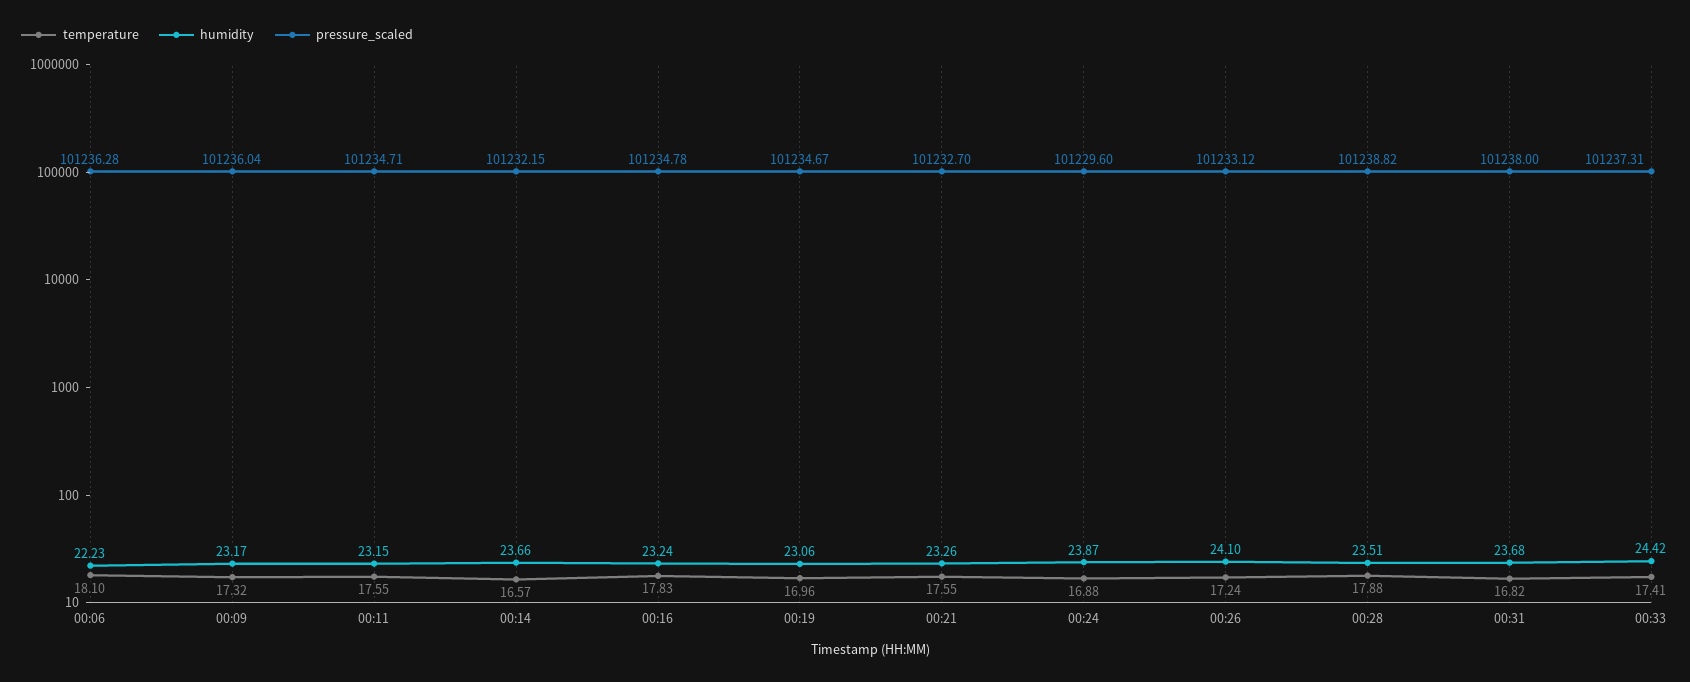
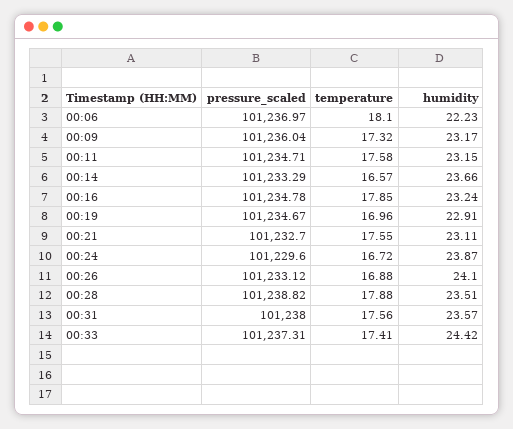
  {
    "temperature": {
      "00:06": 18.1,
      "00:09": 17.32,
-     "00:11": 17.55,
+     "00:11": 17.58,
      "00:14": 16.57,
-     "00:16": 17.83,
+     "00:16": 17.85,
      "00:19": 16.96,
      "00:21": 17.55,
-     "00:24": 16.88,
+     "00:24": 16.72,
-     "00:26": 17.24,
+     "00:26": 16.88,
      "00:28": 17.88,
-     "00:31": 16.82,
+     "00:31": 17.56,
      "00:33": 17.41
    },
    "humidity": {
      "00:06": 22.23,
      "00:09": 23.17,
      "00:11": 23.15,
      "00:14": 23.66,
      "00:16": 23.24,
-     "00:19": 23.06,
+     "00:19": 22.91,
-     "00:21": 23.26,
+     "00:21": 23.11,
      "00:24": 23.87,
      "00:26": 24.1,
      "00:28": 23.51,
-     "00:31": 23.68,
+     "00:31": 23.57,
      "00:33": 24.42
    },
    "pressure_scaled": {
-     "00:06": 101236.28,
+     "00:06": 101236.97,
      "00:09": 101236.04,
      "00:11": 101234.71,
-     "00:14": 101232.15,
+     "00:14": 101233.29,
      "00:16": 101234.78,
      "00:19": 101234.67,
      "00:21": 101232.7,
      "00:24": 101229.6,
      "00:26": 101233.12,
      "00:28": 101238.82,
      "00:31": 101238,
      "00:33": 101237.31
    }
  }

